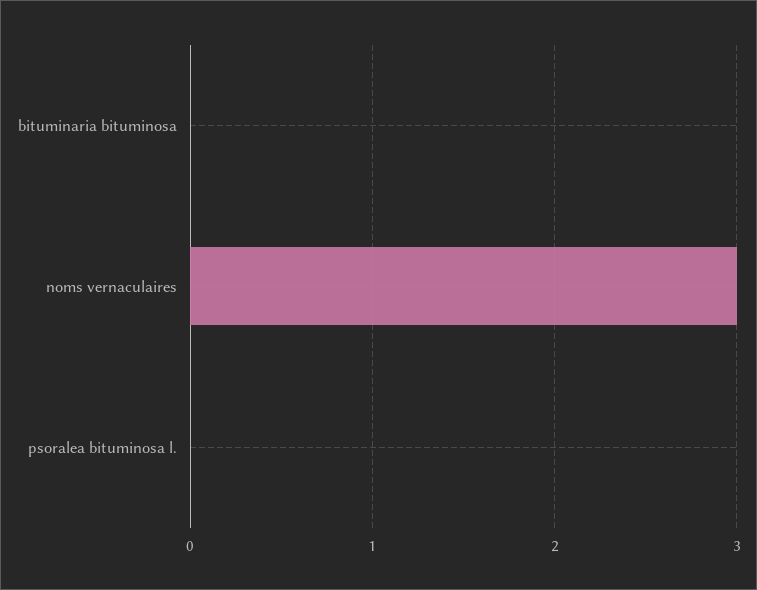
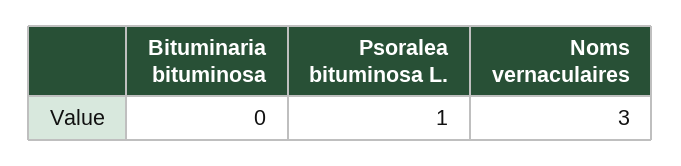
  {
    "bituminaria bituminosa": 0,
    "noms vernaculaires": 3,
-   "psoralea bituminosa l.": 0
+   "psoralea bituminosa l.": 1
  }

